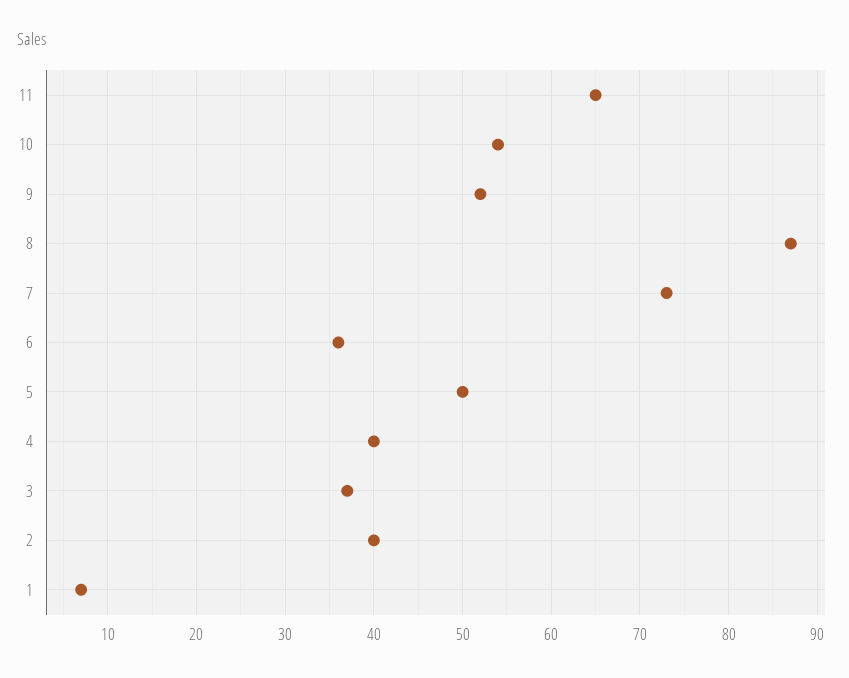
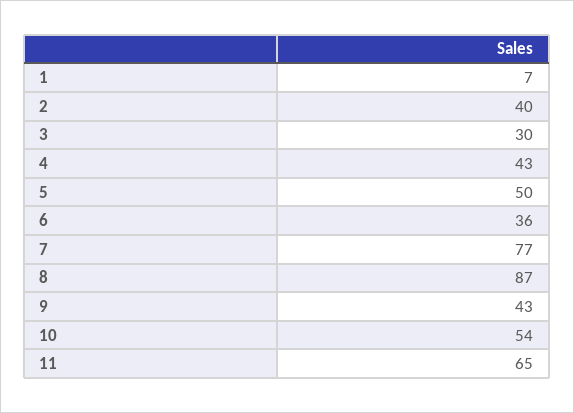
  {
    "11": 65,
    "10": 54,
-   "9": 52,
+   "9": 43,
    "8": 87,
-   "7": 73,
+   "7": 77,
    "6": 36,
    "5": 50,
-   "4": 40,
+   "4": 43,
-   "3": 37,
+   "3": 30,
    "2": 40,
    "1": 7
  }

